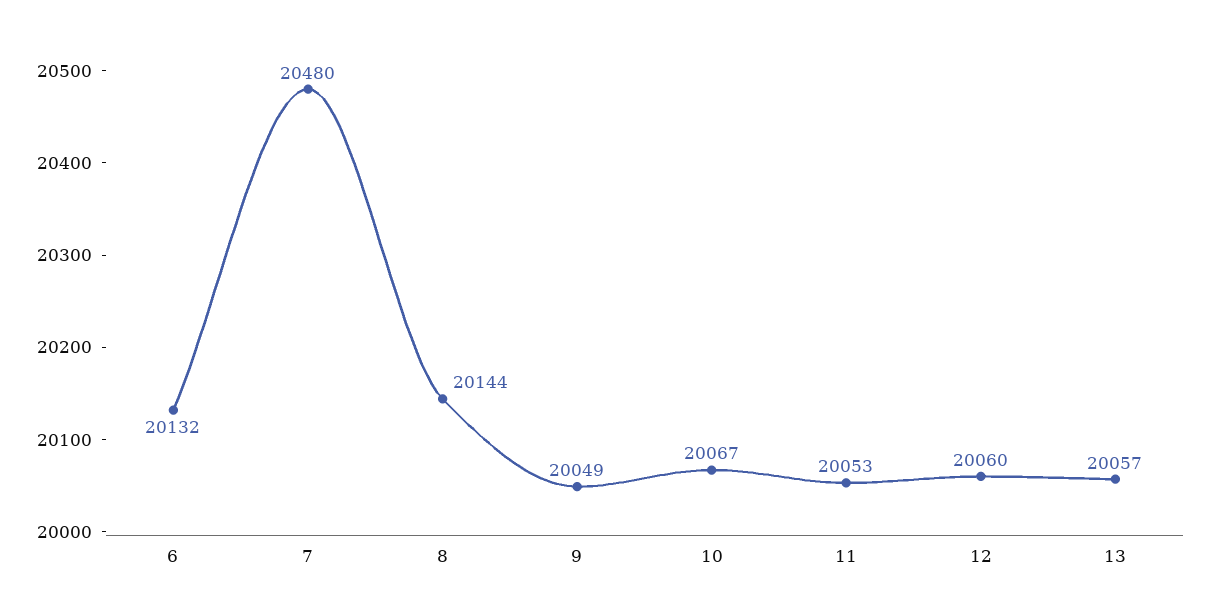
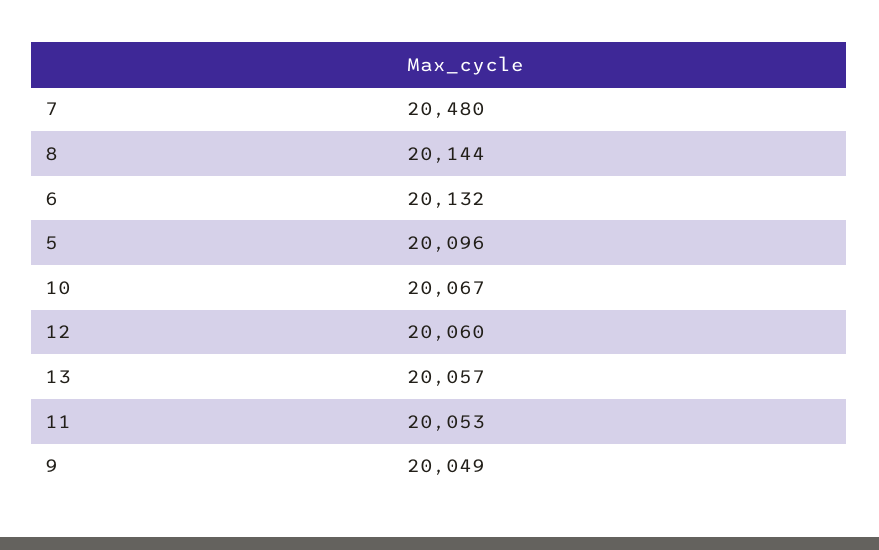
  {
    "6": 20132,
    "7": 20480,
    "8": 20144,
    "9": 20049,
    "10": 20067,
    "11": 20053,
    "12": 20060,
-   "13": 20057
+   "13": 20057,
+   "5": 20096
  }

